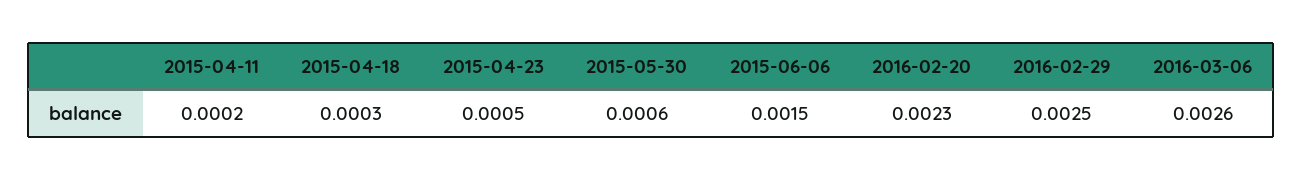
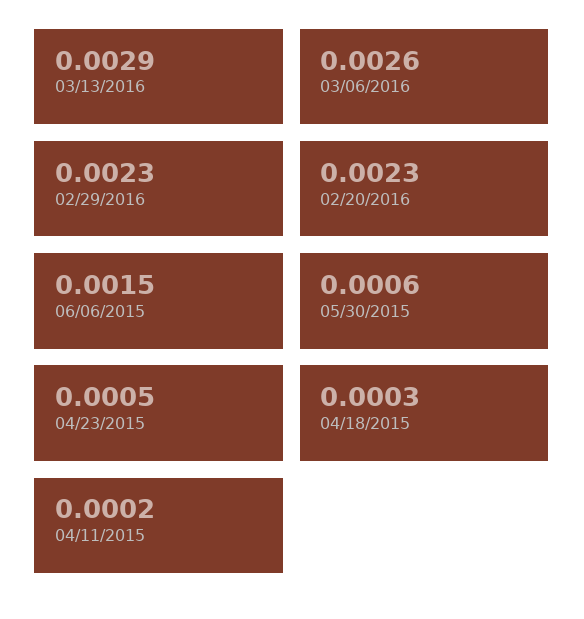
  {
    "2015-04-11": 0.0002,
    "2015-04-18": 0.0003,
    "2015-04-23": 0.0005,
    "2015-05-30": 0.0006,
    "2015-06-06": 0.0015,
    "2016-02-20": 0.0023,
-   "2016-02-29": 0.0025,
+   "2016-02-29": 0.0023,
-   "2016-03-06": 0.0026
+   "2016-03-06": 0.0026,
+   "03/13/2016": 0.0029
  }

